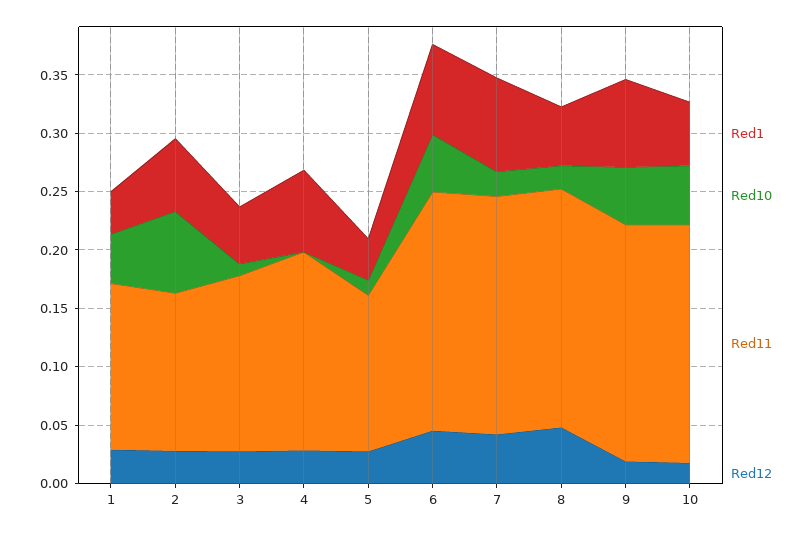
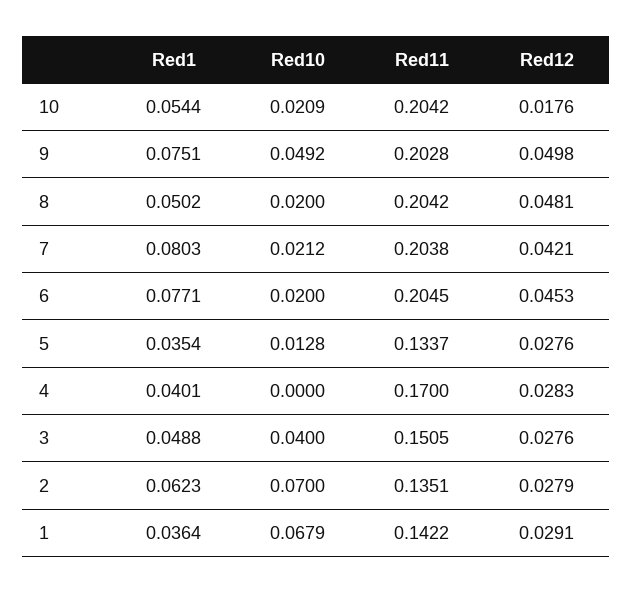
  {
    "Red1": {
      "1": 0.0364,
      "2": 0.0623,
      "3": 0.0488,
-     "4": 0.07,
+     "4": 0.0401,
      "5": 0.0354,
      "6": 0.0771,
      "7": 0.0803,
      "8": 0.0502,
      "9": 0.0751,
      "10": 0.0544
    },
    "Red10": {
-     "1": 0.04,
+     "1": 0.0679,
      "2": 0.07,
-     "3": 0.01,
+     "3": 0.04,
      "4": 0,
      "5": 0.0128,
-     "6": 0.05,
+     "6": 0.02,
      "7": 0.0212,
      "8": 0.02,
      "9": 0.0492,
-     "10": 0.05
+     "10": 0.0209
    },
    "Red11": {
      "1": 0.1422,
      "2": 0.1351,
      "3": 0.1505,
      "4": 0.17,
      "5": 0.1337,
      "6": 0.2045,
      "7": 0.2038,
      "8": 0.2042,
      "9": 0.2028,
      "10": 0.2042
    },
    "Red12": {
      "1": 0.0291,
      "2": 0.0279,
      "3": 0.0276,
      "4": 0.0283,
      "5": 0.0276,
      "6": 0.0453,
      "7": 0.0421,
      "8": 0.0481,
-     "9": 0.02,
+     "9": 0.0498,
      "10": 0.0176
    }
  }

